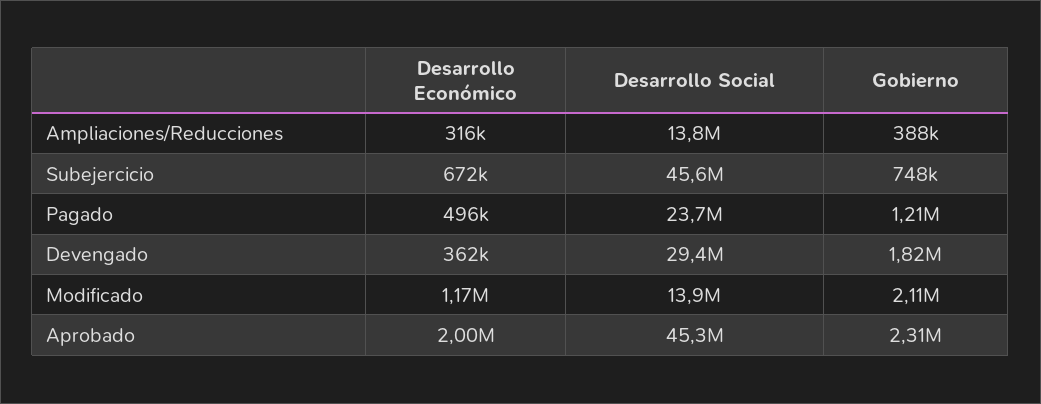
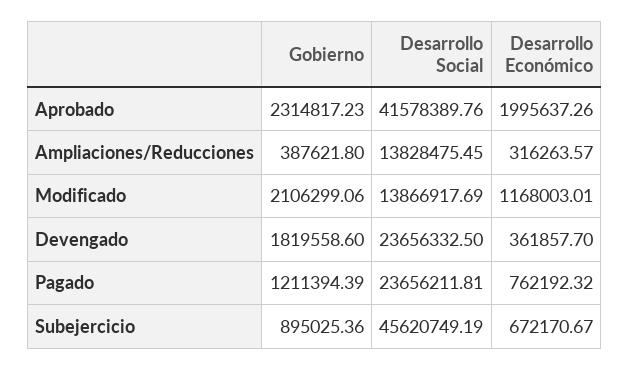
  {
    "Desarrollo Económico": {
      "Ampliaciones/Reducciones": 316263.57,
      "Subejercicio": 672170.67,
-     "Pagado": 496000,
+     "Pagado": 762192.32,
      "Devengado": 361857.7,
      "Modificado": 1168003.01,
      "Aprobado": 1995637.26
    },
    "Desarrollo Social": {
      "Ampliaciones/Reducciones": 13828475.45,
      "Subejercicio": 45620749.19,
      "Pagado": 23656211.81,
-     "Devengado": 29400000,
+     "Devengado": 23656332.5,
      "Modificado": 13866917.69,
-     "Aprobado": 45300000
+     "Aprobado": 41578389.76
    },
    "Gobierno": {
      "Ampliaciones/Reducciones": 387621.8,
-     "Subejercicio": 748000,
+     "Subejercicio": 895025.36,
      "Pagado": 1211394.39,
      "Devengado": 1819558.6,
      "Modificado": 2106299.06,
      "Aprobado": 2314817.23
    }
  }

